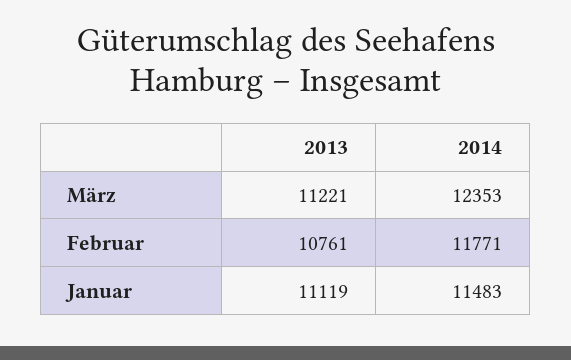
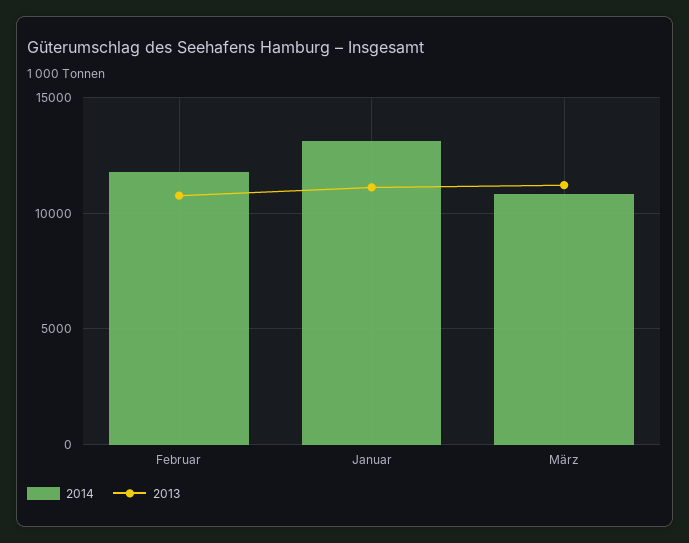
  {
    "2013": {
      "März": 11221,
      "Februar": 10761,
      "Januar": 11119
    },
    "2014": {
-     "März": 12353,
+     "März": 11000,
      "Februar": 11771,
-     "Januar": 11483
+     "Januar": 13000
    }
  }

